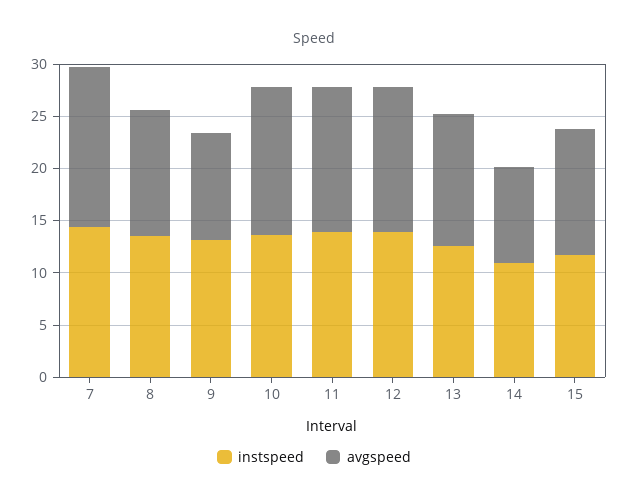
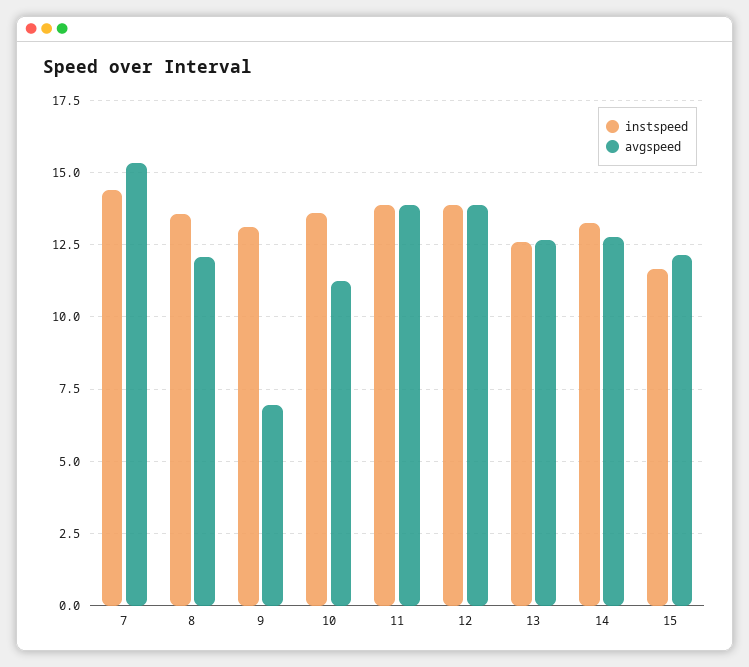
  {
    "instspeed": {
      "7": 14.5,
      "8": 13.5,
      "9": 13.25,
      "10": 13.5,
      "11": 14,
      "12": 14,
      "13": 12.5,
-     "14": 11,
+     "14": 13.25,
      "15": 11.75
    },
    "avgspeed": {
      "7": 15.25,
      "8": 12,
-     "9": 10,
+     "9": 7,
-     "10": 14,
+     "10": 11.25,
      "11": 14,
      "12": 14,
      "13": 12.75,
-     "14": 9,
+     "14": 12.75,
      "15": 12.25
    }
  }

